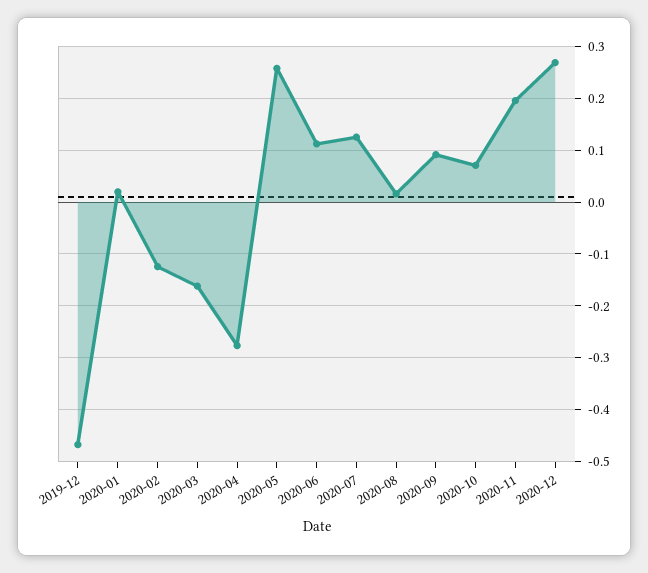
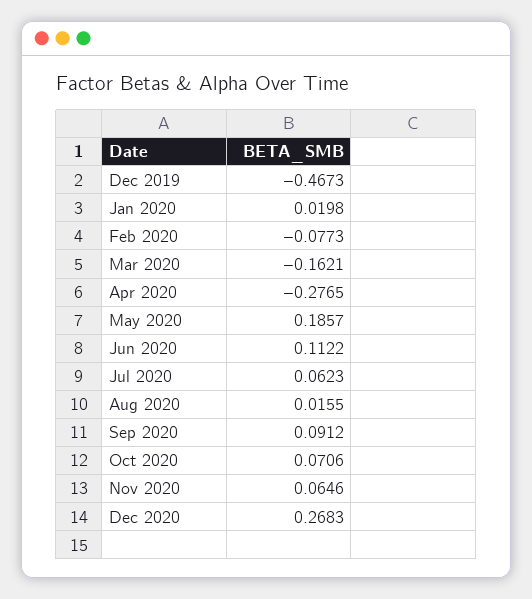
  {
    "2019-12": -0.4673,
    "2020-01": 0.0198,
-   "2020-02": -0.12,
+   "2020-02": -0.0773,
    "2020-03": -0.1621,
    "2020-04": -0.2765,
-   "2020-05": 0.26,
+   "2020-05": 0.1857,
    "2020-06": 0.1122,
-   "2020-07": 0.12,
+   "2020-07": 0.0623,
    "2020-08": 0.0155,
    "2020-09": 0.0912,
    "2020-10": 0.0706,
-   "2020-11": 0.2,
+   "2020-11": 0.0646,
    "2020-12": 0.2683
  }

